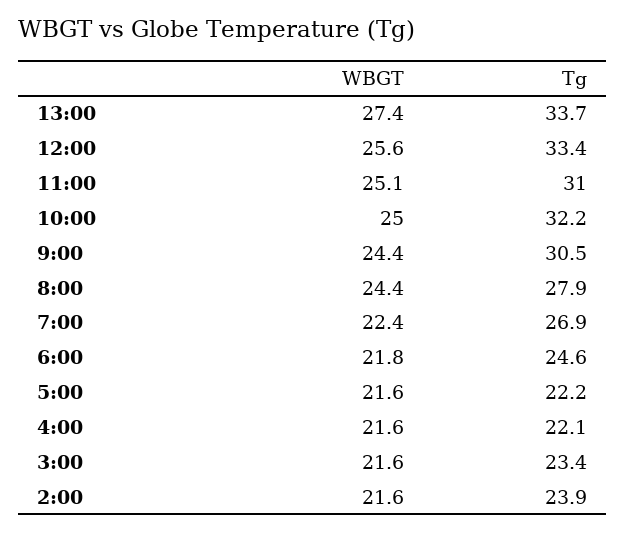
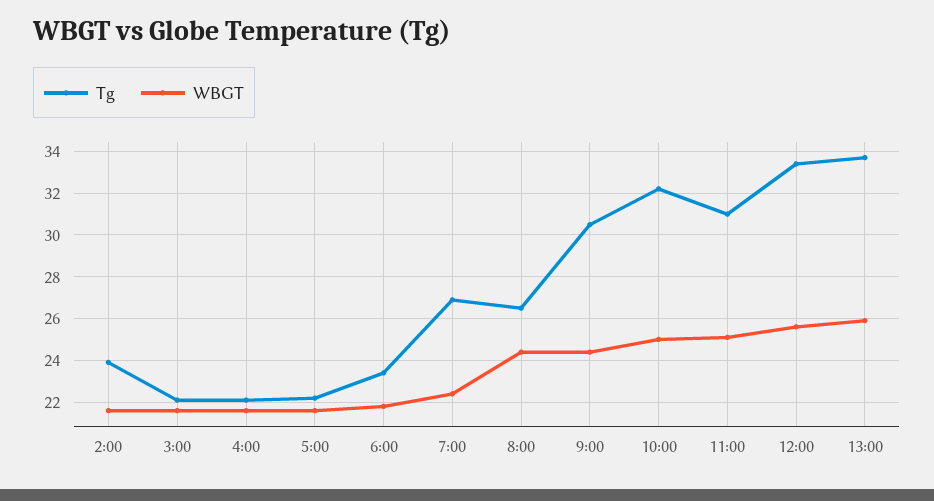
  {
    "WBGT": {
-     "13:00": 27.4,
+     "13:00": 26,
      "12:00": 25.6,
      "11:00": 25.1,
      "10:00": 25,
      "9:00": 24.4,
      "8:00": 24.4,
      "7:00": 22.4,
      "6:00": 21.8,
      "5:00": 21.6,
      "4:00": 21.6,
      "3:00": 21.6,
      "2:00": 21.6
    },
    "Tg": {
      "13:00": 33.7,
      "12:00": 33.4,
      "11:00": 31,
      "10:00": 32.2,
      "9:00": 30.5,
-     "8:00": 27.9,
+     "8:00": 26.5,
      "7:00": 26.9,
-     "6:00": 24.6,
+     "6:00": 23.5,
      "5:00": 22.2,
      "4:00": 22.1,
-     "3:00": 23.4,
+     "3:00": 22,
      "2:00": 23.9
    }
  }

